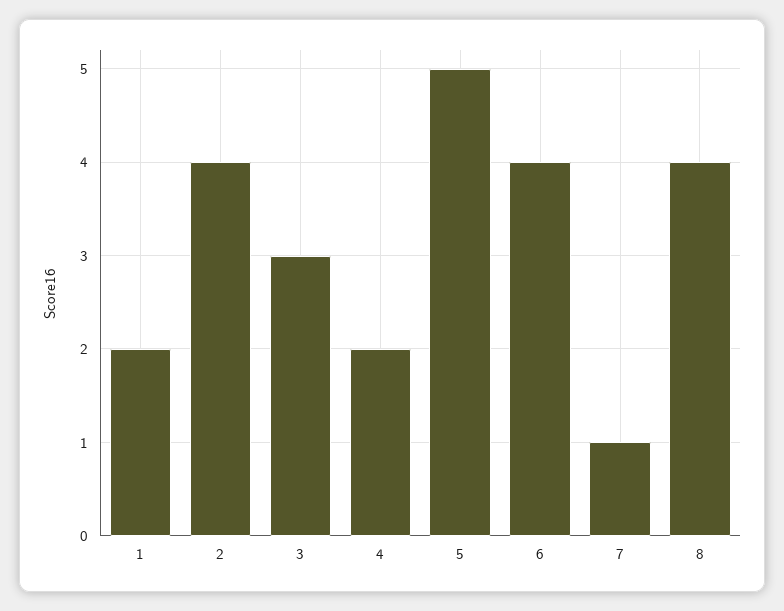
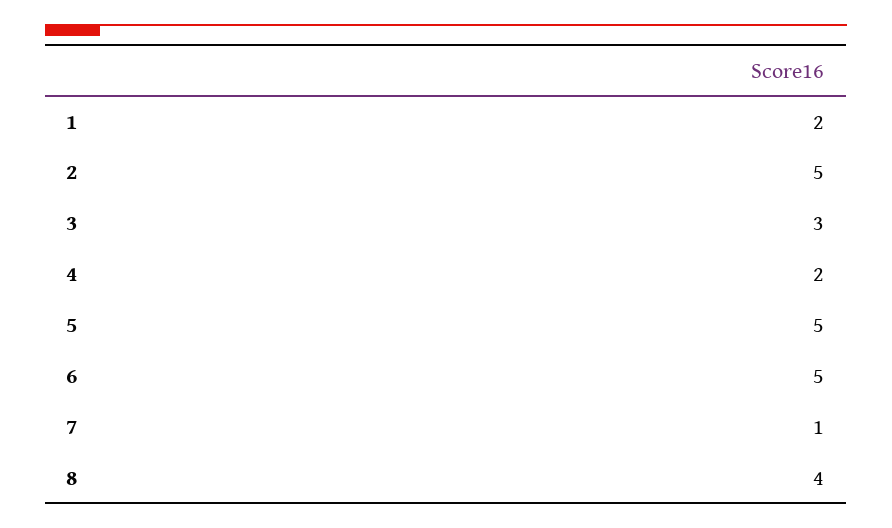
  {
    "1": 2,
-   "2": 4,
+   "2": 5,
    "3": 3,
    "4": 2,
    "5": 5,
-   "6": 4,
+   "6": 5,
    "7": 1,
    "8": 4
  }

